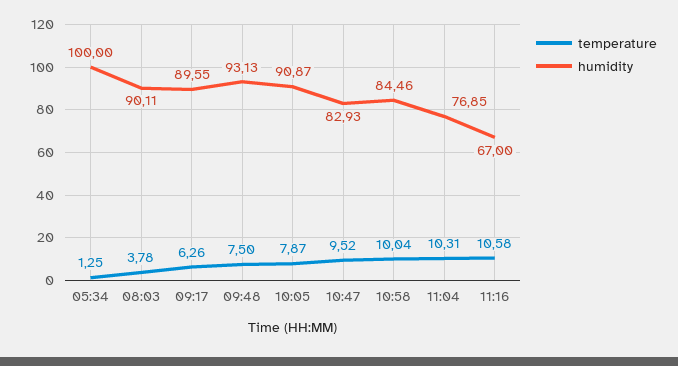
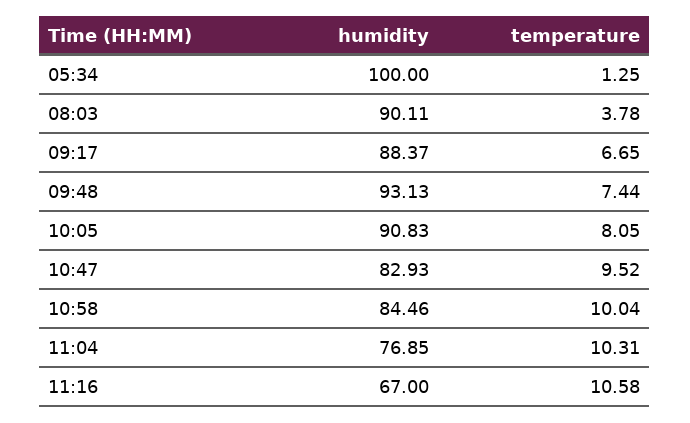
  {
    "temperature": {
      "05:34": 1.25,
      "08:03": 3.78,
-     "09:17": 6.26,
+     "09:17": 6.65,
-     "09:48": 7.5,
+     "09:48": 7.44,
-     "10:05": 7.87,
+     "10:05": 8.05,
      "10:47": 9.52,
      "10:58": 10.04,
      "11:04": 10.31,
      "11:16": 10.58
    },
    "humidity": {
      "05:34": 100,
      "08:03": 90.11,
-     "09:17": 89.55,
+     "09:17": 88.37,
      "09:48": 93.13,
-     "10:05": 90.87,
+     "10:05": 90.83,
      "10:47": 82.93,
      "10:58": 84.46,
      "11:04": 76.85,
      "11:16": 67
    }
  }

